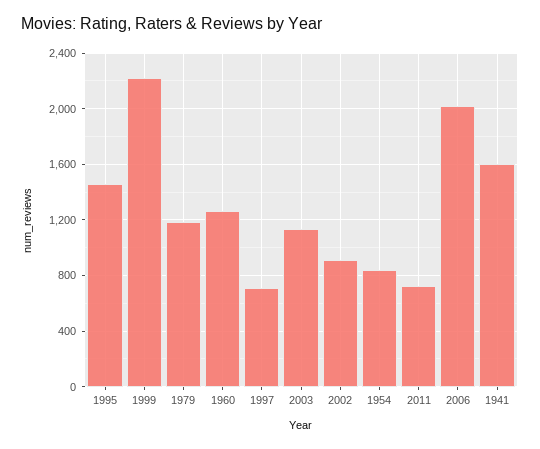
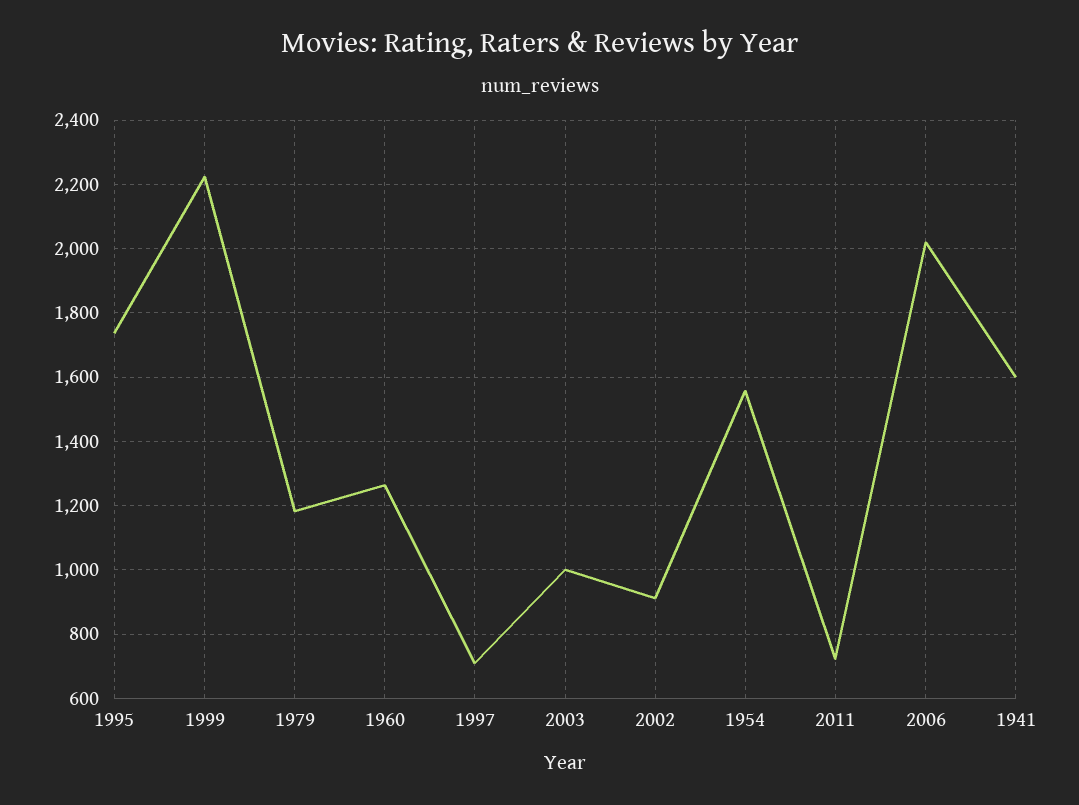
  {
-   "1995": 1450,
+   "1995": 1740,
    "1999": 2220,
    "1979": 1180,
    "1960": 1260,
    "1997": 720,
-   "2003": 1150,
+   "2003": 1000,
    "2002": 920,
-   "1954": 850,
+   "1954": 1560,
    "2011": 720,
    "2006": 2020,
    "1941": 1600
  }

